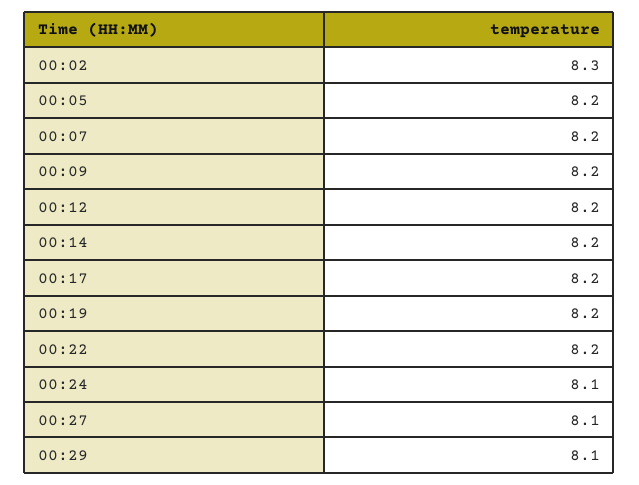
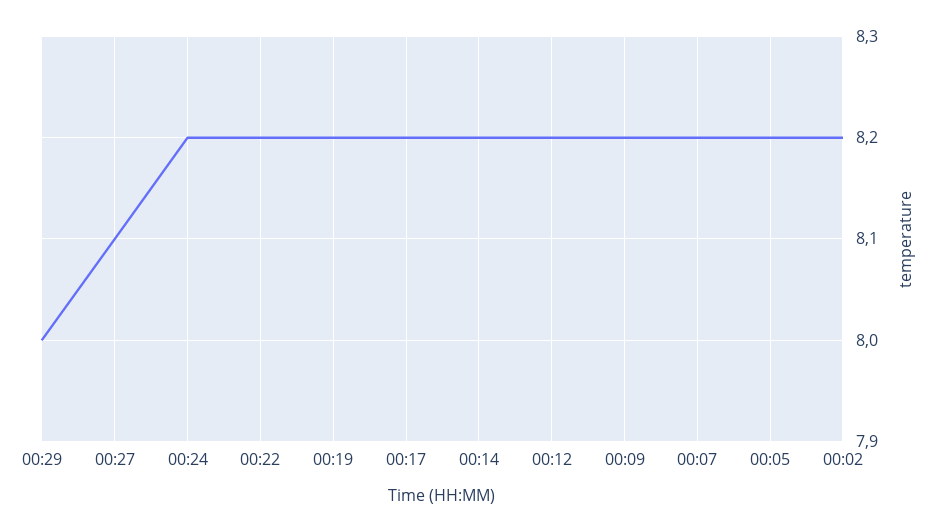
  {
-   "00:02": 8.3,
+   "00:02": 8.2,
    "00:05": 8.2,
    "00:07": 8.2,
    "00:09": 8.2,
    "00:12": 8.2,
    "00:14": 8.2,
    "00:17": 8.2,
    "00:19": 8.2,
    "00:22": 8.2,
-   "00:24": 8.1,
+   "00:24": 8.2,
    "00:27": 8.1,
-   "00:29": 8.1
+   "00:29": 8
  }

